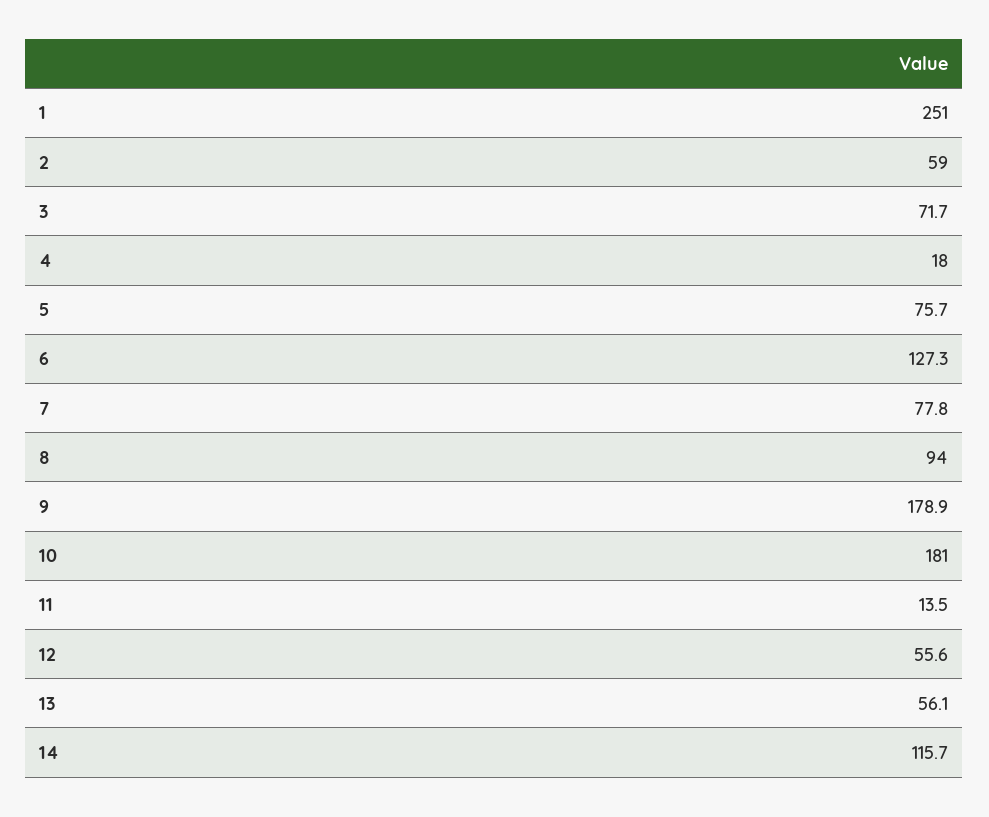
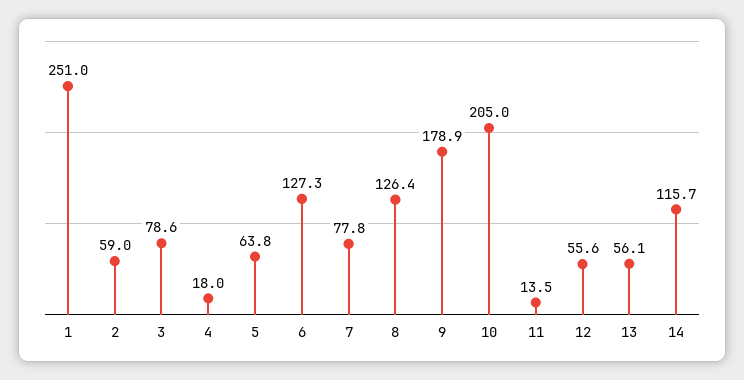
  {
    "1": 251,
    "2": 59,
-   "3": 71.7,
+   "3": 78.6,
    "4": 18,
-   "5": 75.7,
+   "5": 63.8,
    "6": 127.3,
    "7": 77.8,
-   "8": 94,
+   "8": 126.4,
    "9": 178.9,
-   "10": 181,
+   "10": 205,
    "11": 13.5,
    "12": 55.6,
    "13": 56.1,
    "14": 115.7
  }

